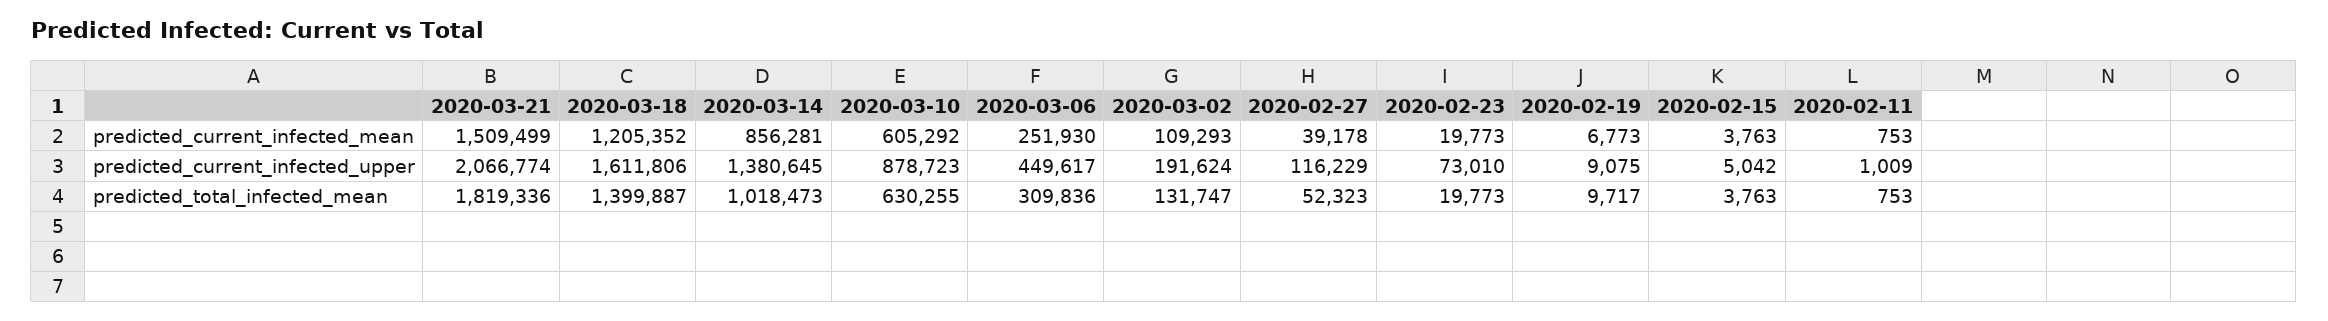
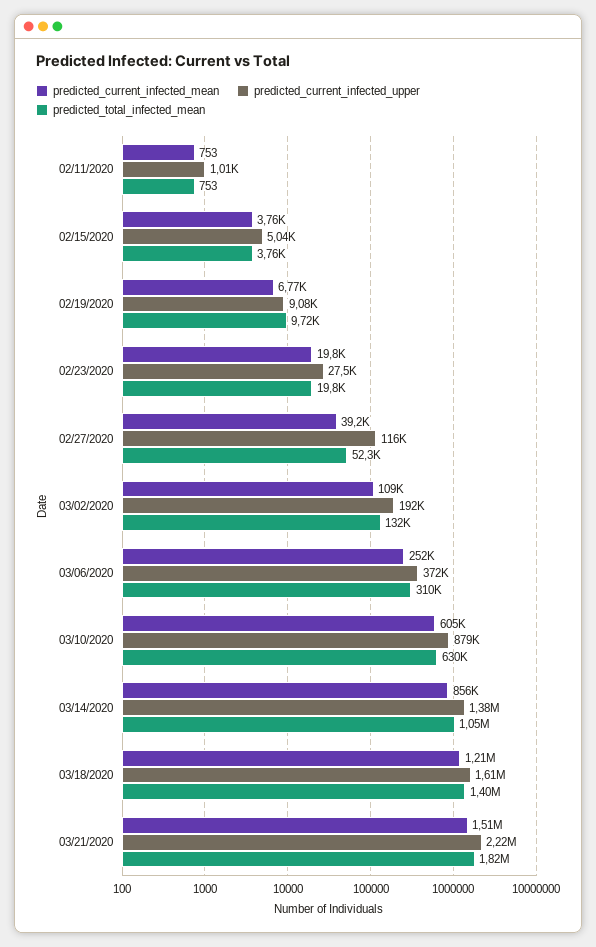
  {
    "predicted_current_infected_mean": {
      "2020-03-21": 1509499,
      "2020-03-18": 1205352,
      "2020-03-14": 856281,
      "2020-03-10": 605292,
      "2020-03-06": 251930,
      "2020-03-02": 109293,
      "2020-02-27": 39178,
      "2020-02-23": 19773,
      "2020-02-19": 6773,
      "2020-02-15": 3763,
      "2020-02-11": 753
    },
    "predicted_current_infected_upper": {
-     "2020-03-21": 2066774,
+     "2020-03-21": 2220000,
      "2020-03-18": 1611806,
      "2020-03-14": 1380645,
      "2020-03-10": 878723,
-     "2020-03-06": 449617,
+     "2020-03-06": 372000,
      "2020-03-02": 191624,
      "2020-02-27": 116229,
-     "2020-02-23": 73010,
+     "2020-02-23": 27500,
      "2020-02-19": 9075,
      "2020-02-15": 5042,
      "2020-02-11": 1009
    },
    "predicted_total_infected_mean": {
      "2020-03-21": 1819336,
      "2020-03-18": 1399887,
-     "2020-03-14": 1018473,
+     "2020-03-14": 1050000,
      "2020-03-10": 630255,
      "2020-03-06": 309836,
      "2020-03-02": 131747,
      "2020-02-27": 52323,
      "2020-02-23": 19773,
      "2020-02-19": 9717,
      "2020-02-15": 3763,
      "2020-02-11": 753
    }
  }

